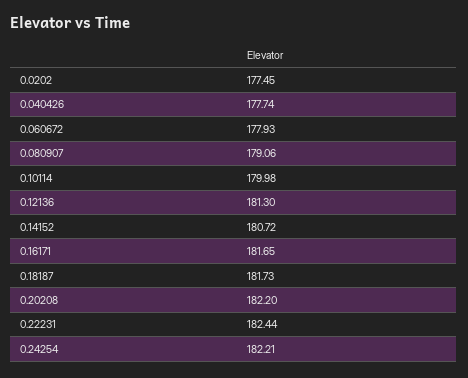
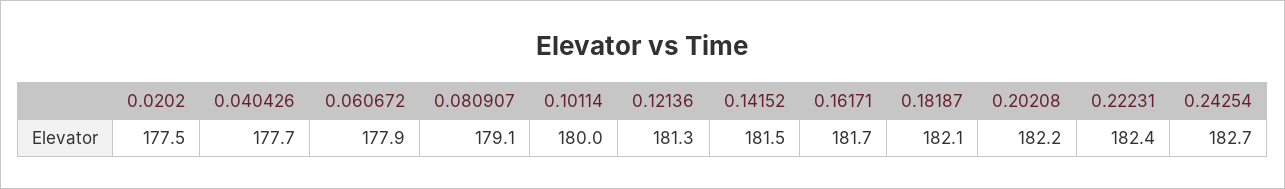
  {
    "0.0202": 177.45,
    "0.040426": 177.74,
    "0.060672": 177.93,
    "0.080907": 179.06,
    "0.10114": 179.98,
    "0.12136": 181.3,
-   "0.14152": 180.72,
+   "0.14152": 181.5,
    "0.16171": 181.65,
-   "0.18187": 181.73,
+   "0.18187": 182.1,
    "0.20208": 182.2,
    "0.22231": 182.44,
-   "0.24254": 182.21
+   "0.24254": 182.7
  }

